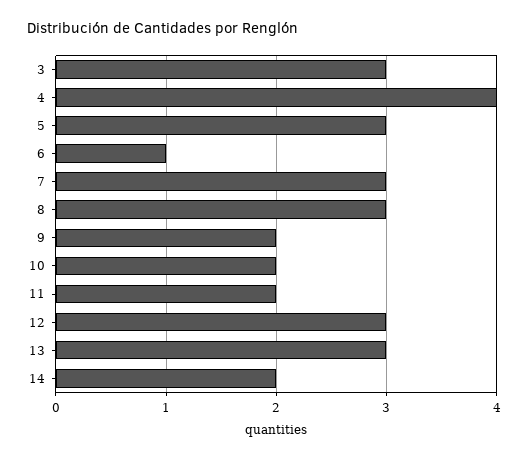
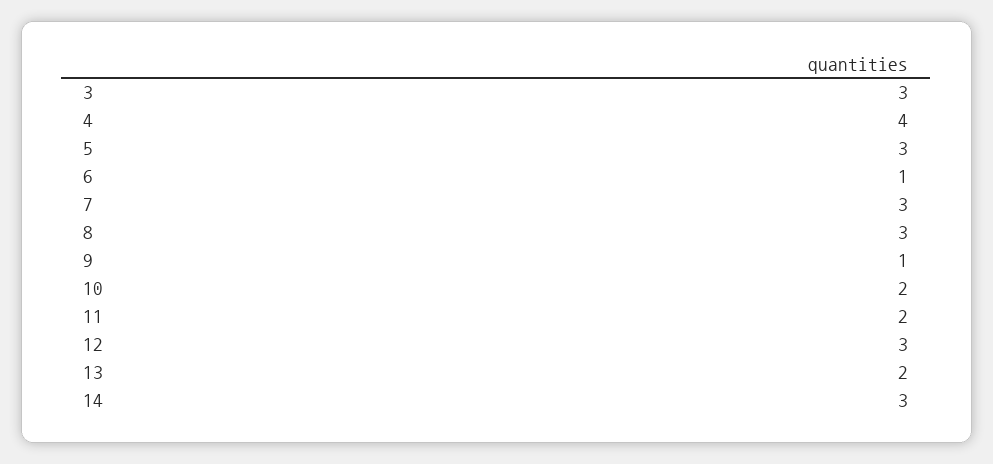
  {
    "3": 3,
    "4": 4,
    "5": 3,
    "6": 1,
    "7": 3,
    "8": 3,
-   "9": 2,
+   "9": 1,
    "10": 2,
    "11": 2,
    "12": 3,
-   "13": 3,
+   "13": 2,
-   "14": 2
+   "14": 3
  }

